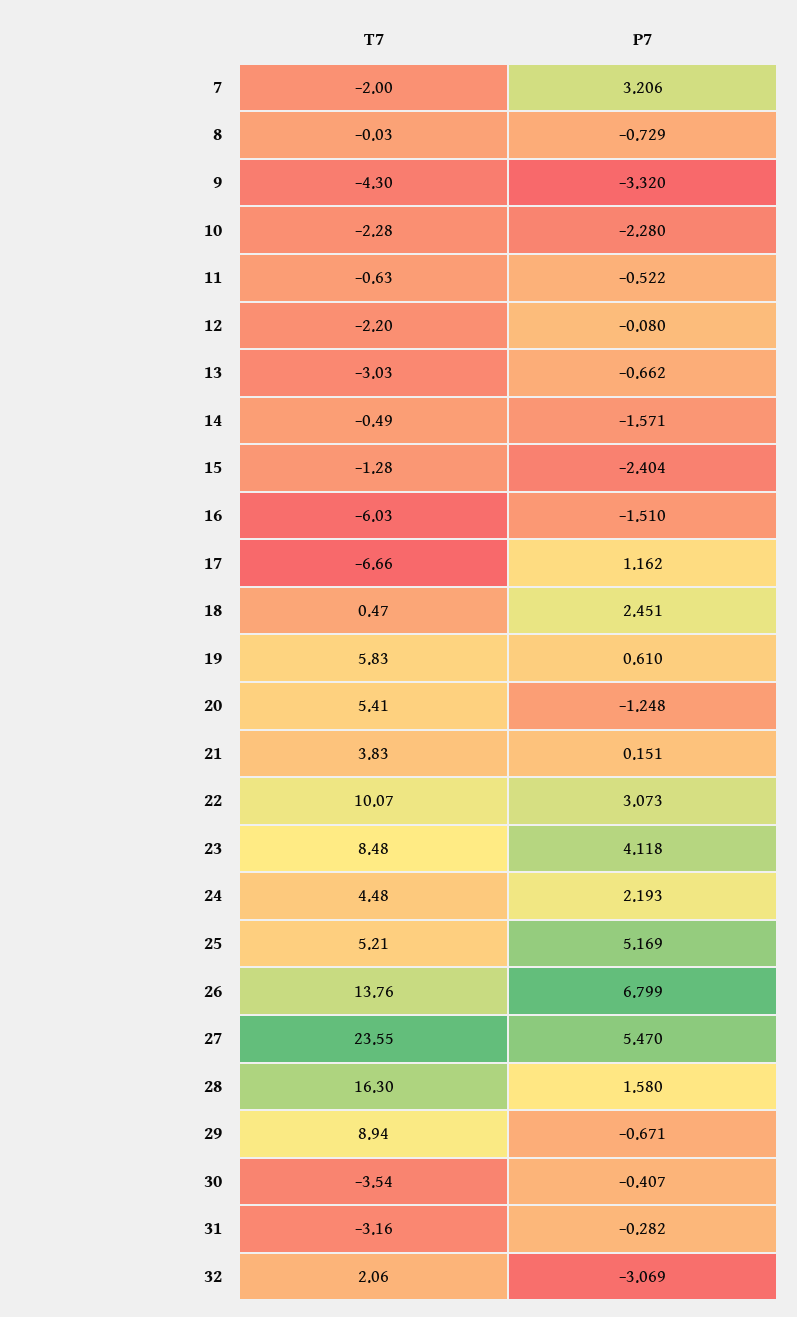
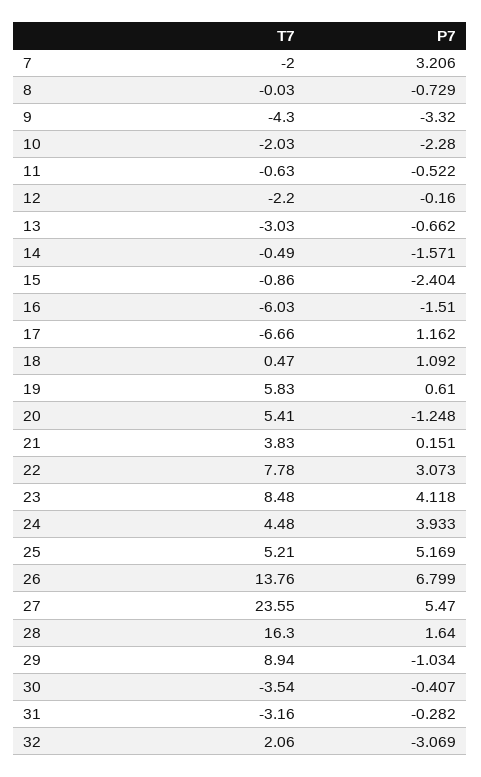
  {
    "T7": {
      "7": -2,
      "8": -0.03,
      "9": -4.3,
-     "10": -2.28,
+     "10": -2.03,
      "11": -0.63,
      "12": -2.2,
      "13": -3.03,
      "14": -0.49,
-     "15": -1.28,
+     "15": -0.86,
      "16": -6.03,
      "17": -6.66,
      "18": 0.47,
      "19": 5.83,
      "20": 5.41,
      "21": 3.83,
-     "22": 10.07,
+     "22": 7.78,
      "23": 8.48,
      "24": 4.48,
      "25": 5.21,
      "26": 13.76,
      "27": 23.55,
      "28": 16.3,
      "29": 8.94,
      "30": -3.54,
      "31": -3.16,
      "32": 2.06
    },
    "P7": {
      "7": 3.206,
      "8": -0.729,
      "9": -3.32,
      "10": -2.28,
      "11": -0.522,
-     "12": -0.08,
+     "12": -0.16,
      "13": -0.662,
      "14": -1.571,
      "15": -2.404,
      "16": -1.51,
      "17": 1.162,
-     "18": 2.451,
+     "18": 1.092,
      "19": 0.61,
      "20": -1.248,
      "21": 0.151,
      "22": 3.073,
      "23": 4.118,
-     "24": 2.193,
+     "24": 3.933,
      "25": 5.169,
      "26": 6.799,
      "27": 5.47,
-     "28": 1.58,
+     "28": 1.64,
-     "29": -0.671,
+     "29": -1.034,
      "30": -0.407,
      "31": -0.282,
      "32": -3.069
    }
  }

